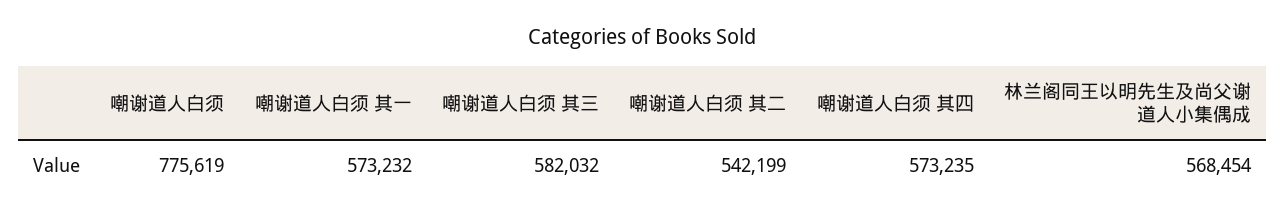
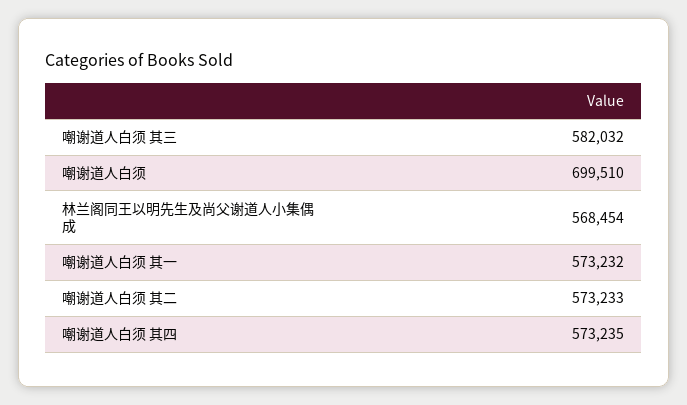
  {
-   "嘲谢道人白须": 775619,
+   "嘲谢道人白须": 699510,
    "嘲谢道人白须 其一": 573232,
    "嘲谢道人白须 其三": 582032,
-   "嘲谢道人白须 其二": 542199,
+   "嘲谢道人白须 其二": 573233,
    "嘲谢道人白须 其四": 573235,
    "林兰阁同王以明先生及尚父谢道人小集偶成": 568454
  }

